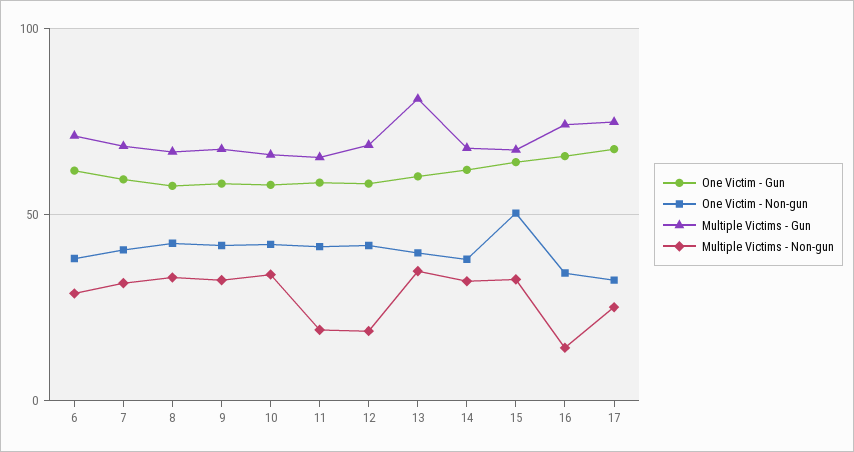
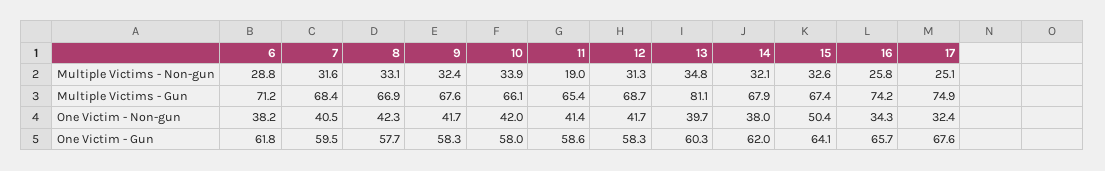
  {
    "One Victim - Gun": {
      "6": 61.8,
      "7": 59.5,
      "8": 57.7,
      "9": 58.3,
      "10": 58,
      "11": 58.6,
      "12": 58.3,
      "13": 60.3,
      "14": 62,
      "15": 64.1,
      "16": 65.7,
      "17": 67.6
    },
    "One Victim - Non-gun": {
      "6": 38.2,
      "7": 40.5,
      "8": 42.3,
      "9": 41.7,
      "10": 42,
      "11": 41.4,
      "12": 41.7,
      "13": 39.7,
      "14": 38,
      "15": 50.4,
      "16": 34.3,
      "17": 32.4
    },
    "Multiple Victims - Gun": {
      "6": 71.2,
      "7": 68.4,
      "8": 66.9,
      "9": 67.6,
      "10": 66.1,
      "11": 65.4,
      "12": 68.7,
      "13": 81.1,
      "14": 67.9,
      "15": 67.4,
      "16": 74.2,
      "17": 74.9
    },
    "Multiple Victims - Non-gun": {
      "6": 28.8,
      "7": 31.6,
      "8": 33.1,
      "9": 32.4,
      "10": 33.9,
      "11": 19,
-     "12": 20,
+     "12": 31.3,
      "13": 34.8,
      "14": 32.1,
      "15": 32.6,
-     "16": 15,
+     "16": 25.8,
      "17": 25.1
    }
  }

